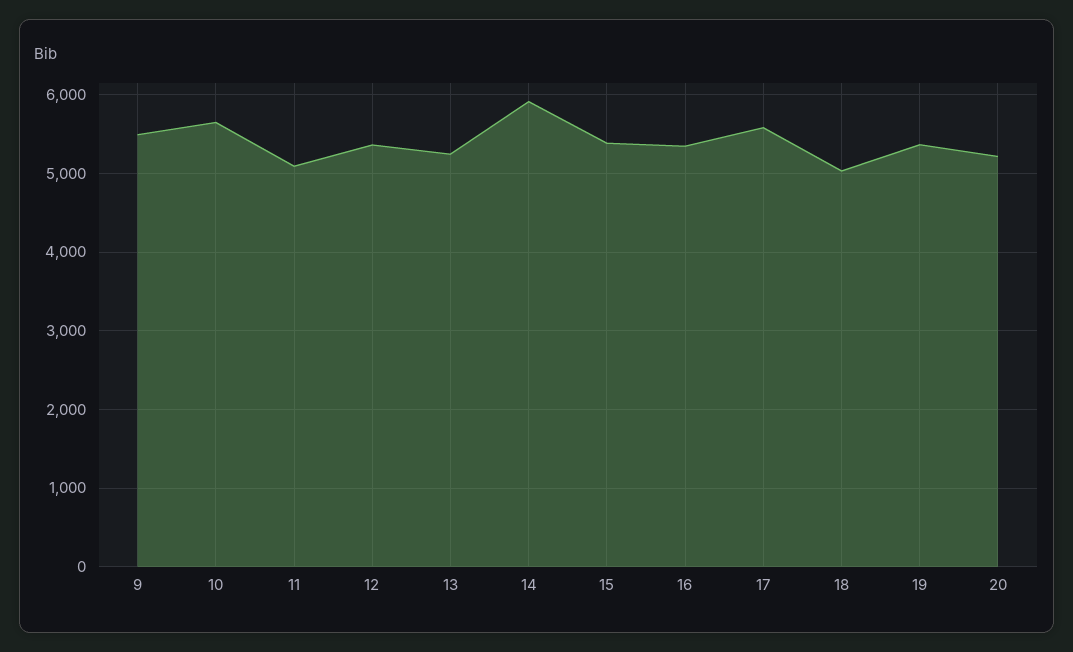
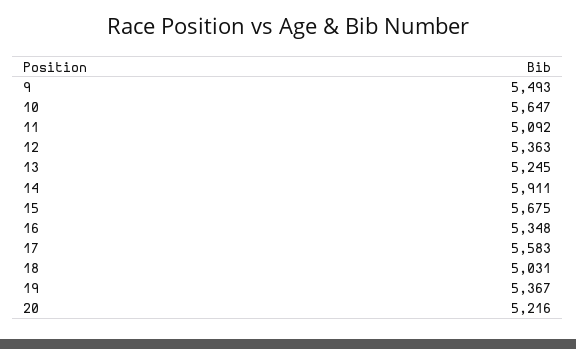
  {
    "9": 5493,
    "10": 5647,
    "11": 5092,
    "12": 5363,
    "13": 5245,
    "14": 5911,
-   "15": 5400,
+   "15": 5675,
    "16": 5348,
    "17": 5583,
    "18": 5031,
    "19": 5367,
    "20": 5216
  }

